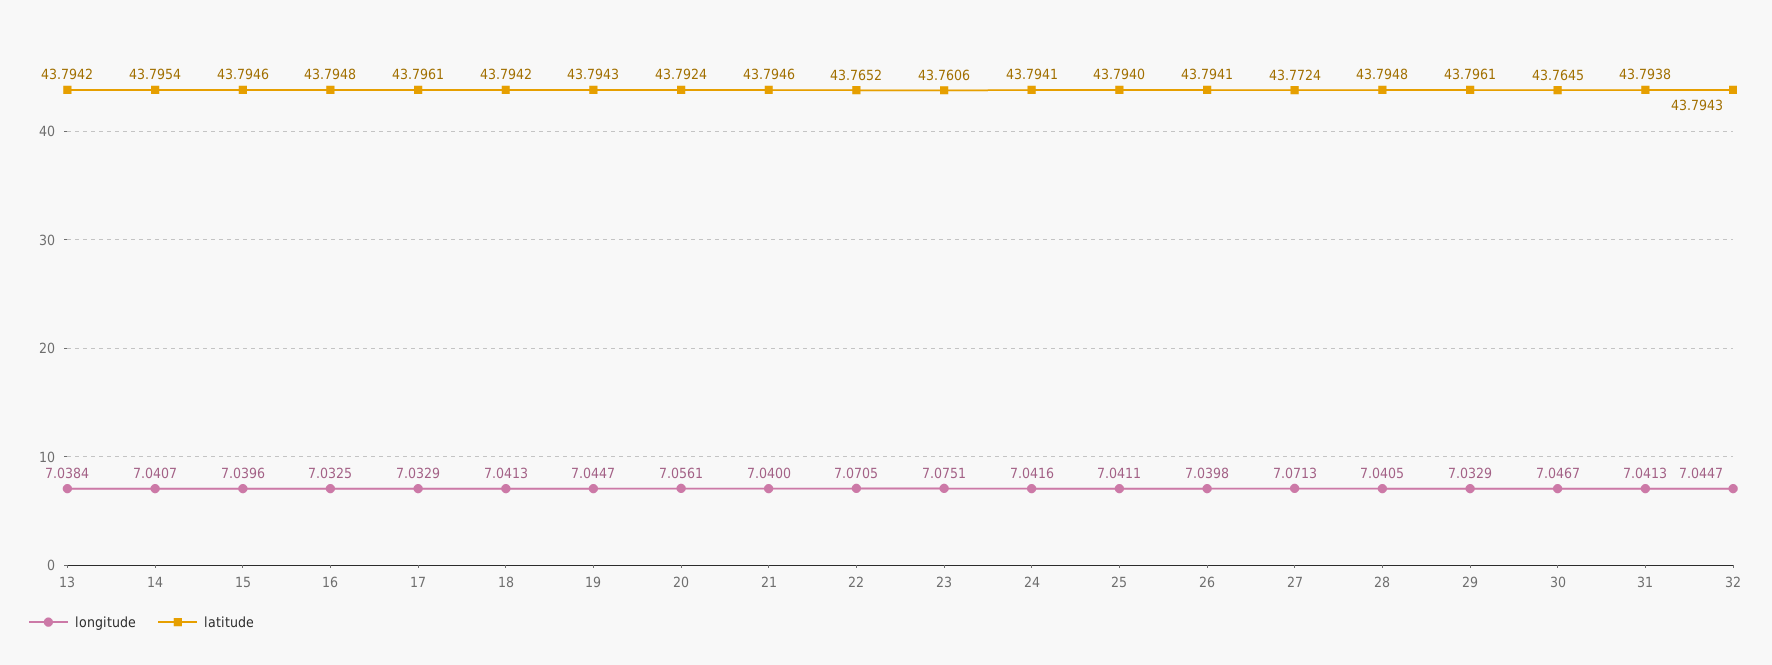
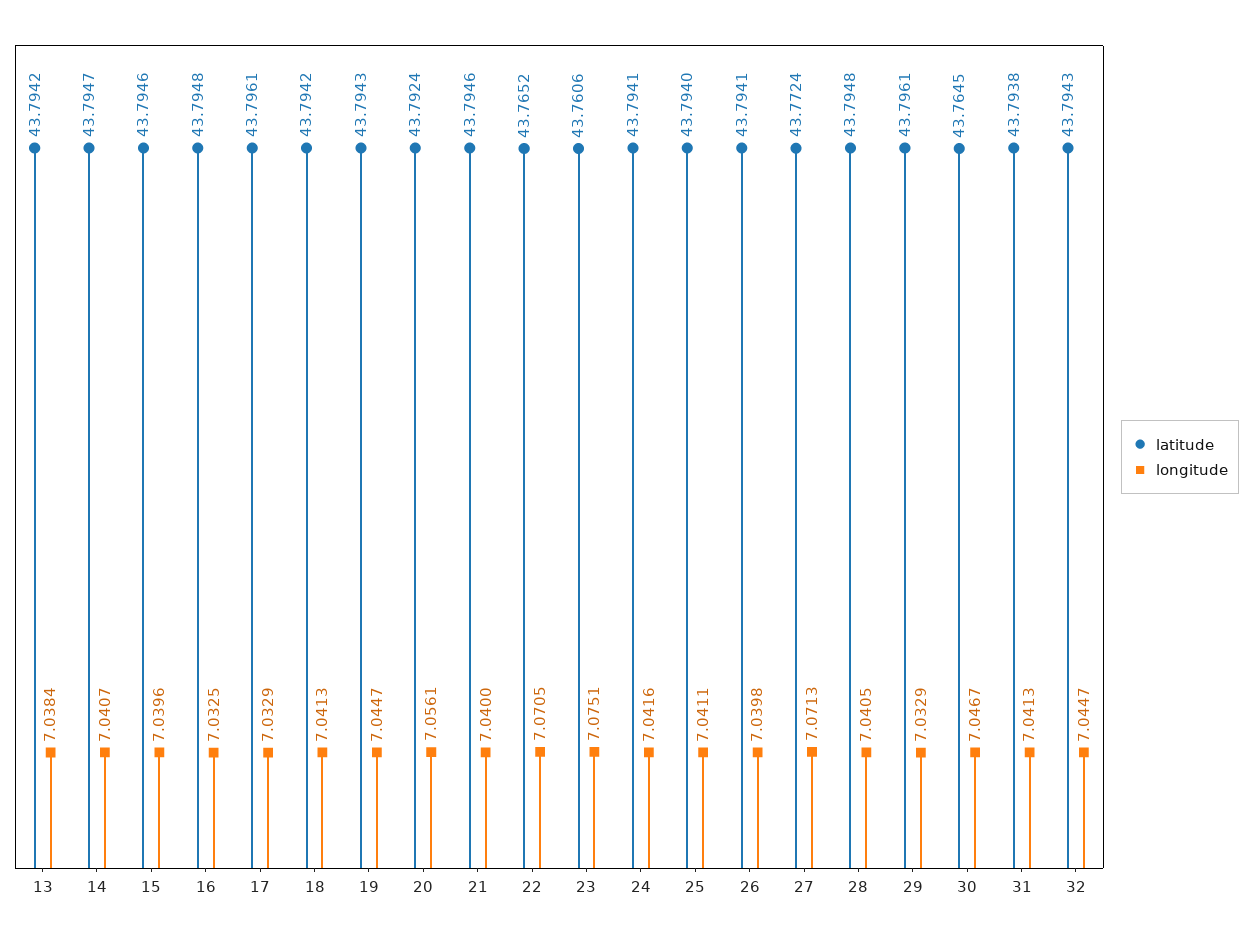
  {
    "longitude": {
      "13": 7.0384,
      "14": 7.0407,
      "15": 7.0396,
      "16": 7.0325,
      "17": 7.0329,
      "18": 7.0413,
      "19": 7.0447,
      "20": 7.0561,
      "21": 7.04,
      "22": 7.0705,
      "23": 7.0751,
      "24": 7.0416,
      "25": 7.0411,
      "26": 7.0398,
      "27": 7.0713,
      "28": 7.0405,
      "29": 7.0329,
      "30": 7.0467,
      "31": 7.0413,
      "32": 7.0447
    },
    "latitude": {
      "13": 43.7942,
-     "14": 43.7954,
+     "14": 43.7947,
      "15": 43.7946,
      "16": 43.7948,
      "17": 43.7961,
      "18": 43.7942,
      "19": 43.7943,
      "20": 43.7924,
      "21": 43.7946,
      "22": 43.7652,
      "23": 43.7606,
      "24": 43.7941,
      "25": 43.794,
      "26": 43.7941,
      "27": 43.7724,
      "28": 43.7948,
      "29": 43.7961,
      "30": 43.7645,
      "31": 43.7938,
      "32": 43.7943
    }
  }

